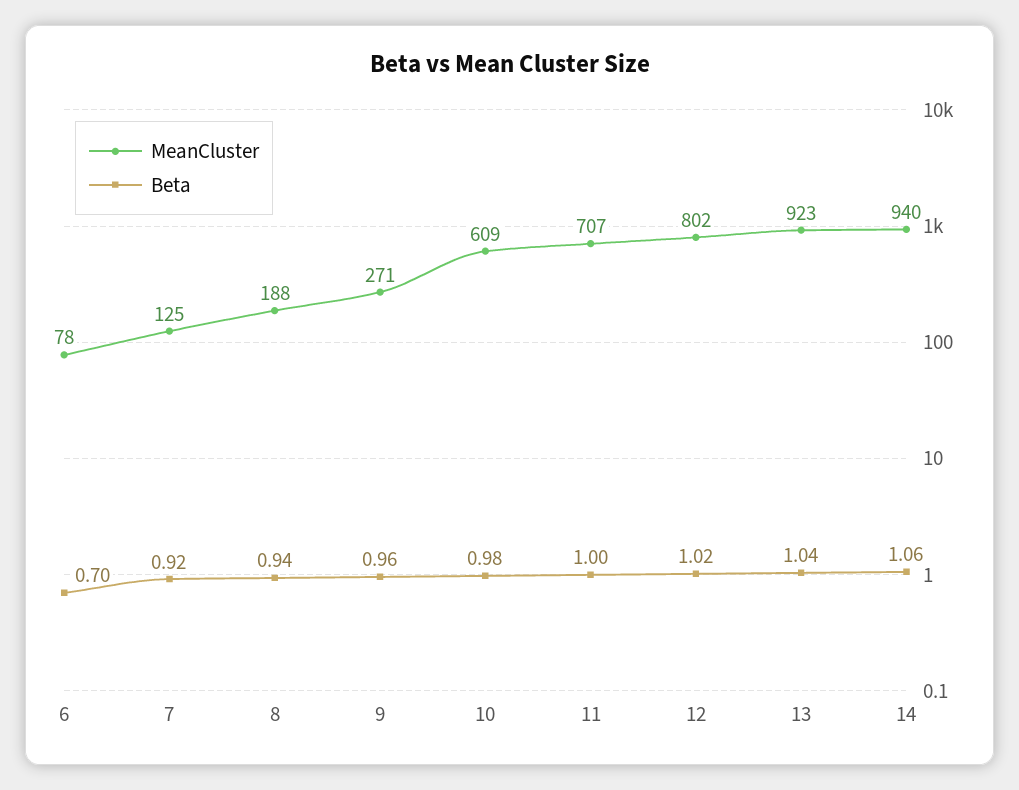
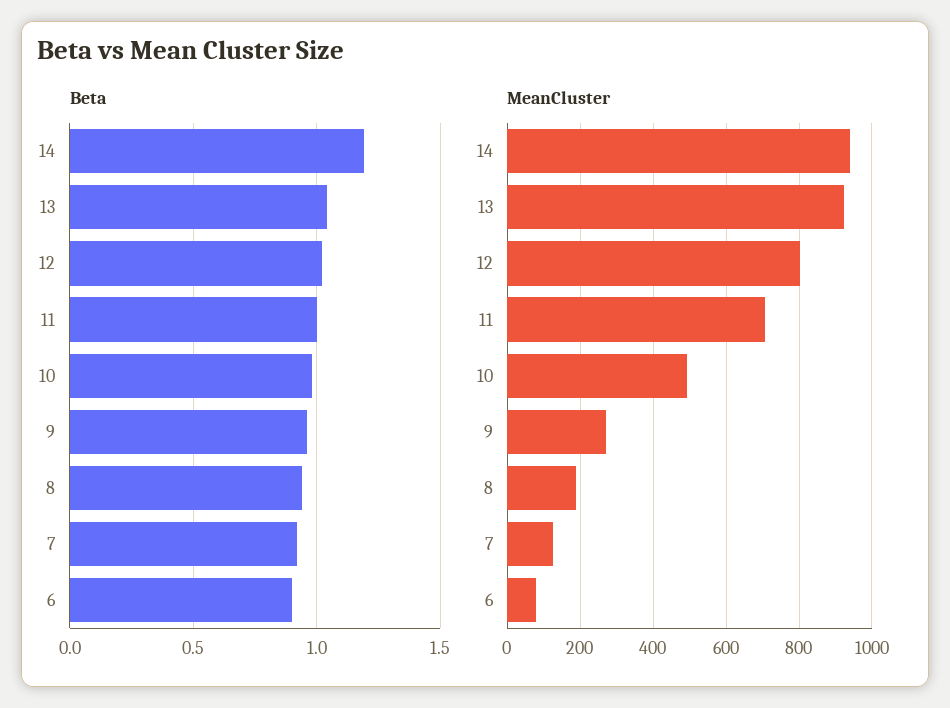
  {
    "MeanCluster": {
      "6": 78,
      "7": 125,
      "8": 188,
      "9": 271,
-     "10": 609,
+     "10": 500,
      "11": 707,
      "12": 802,
      "13": 923,
      "14": 940
    },
    "Beta": {
-     "6": 0.7,
+     "6": 0.9,
      "7": 0.92,
      "8": 0.94,
      "9": 0.96,
      "10": 0.98,
      "11": 1,
      "12": 1.02,
      "13": 1.04,
-     "14": 1.06
+     "14": 1.2
    }
  }

